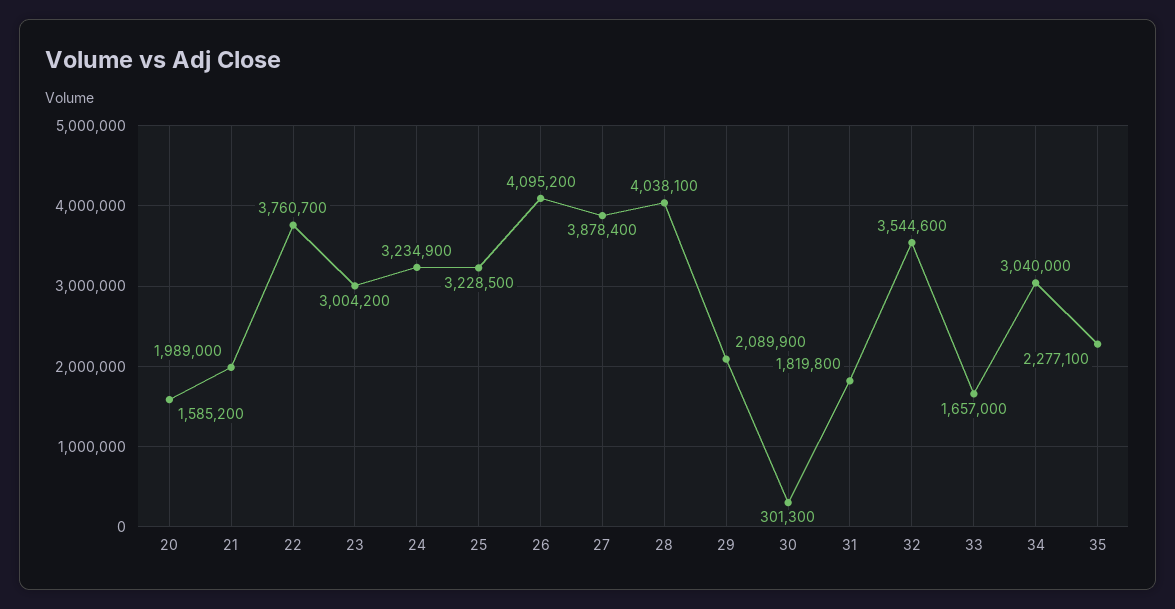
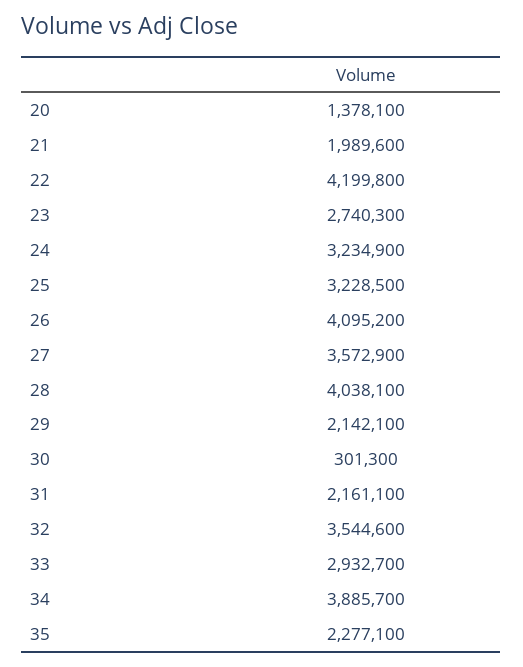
  {
-   "20": 1585200,
+   "20": 1378100,
-   "21": 1989000,
+   "21": 1989600,
-   "22": 3760700,
+   "22": 4199800,
-   "23": 3004200,
+   "23": 2740300,
    "24": 3234900,
    "25": 3228500,
    "26": 4095200,
-   "27": 3878400,
+   "27": 3572900,
    "28": 4038100,
-   "29": 2089900,
+   "29": 2142100,
    "30": 301300,
-   "31": 1819800,
+   "31": 2161100,
    "32": 3544600,
-   "33": 1657000,
+   "33": 2932700,
-   "34": 3040000,
+   "34": 3885700,
    "35": 2277100
  }

